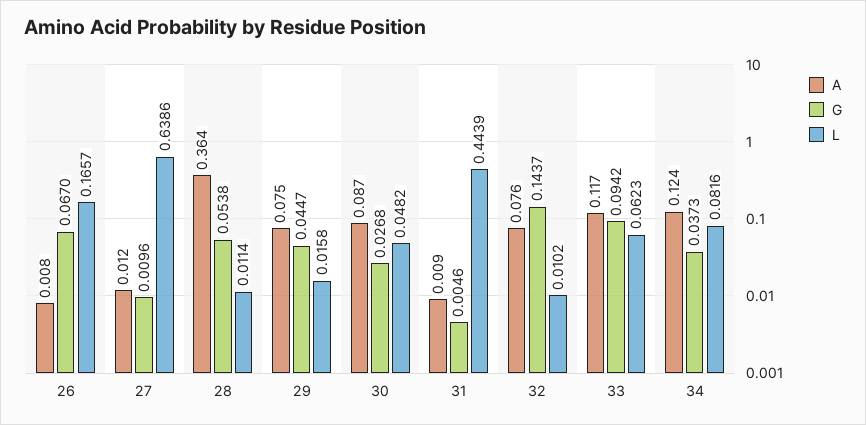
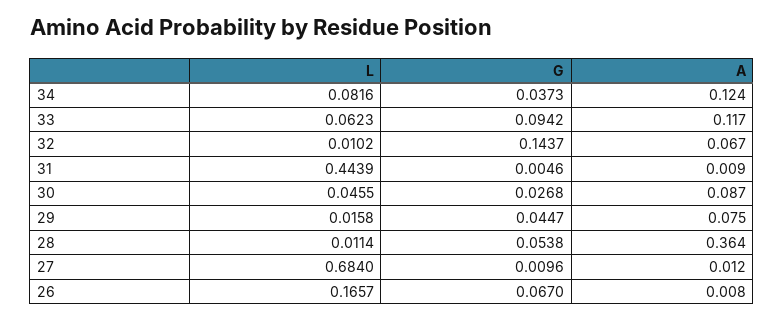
  {
    "A": {
      "26": 0.008,
      "27": 0.012,
      "28": 0.364,
      "29": 0.075,
      "30": 0.087,
      "31": 0.009,
-     "32": 0.076,
+     "32": 0.067,
      "33": 0.117,
      "34": 0.124
    },
    "G": {
      "26": 0.067,
      "27": 0.0096,
      "28": 0.0538,
      "29": 0.0447,
      "30": 0.0268,
      "31": 0.0046,
      "32": 0.1437,
      "33": 0.0942,
      "34": 0.0373
    },
    "L": {
      "26": 0.1657,
-     "27": 0.6386,
+     "27": 0.684,
      "28": 0.0114,
      "29": 0.0158,
-     "30": 0.0482,
+     "30": 0.0455,
      "31": 0.4439,
      "32": 0.0102,
      "33": 0.0623,
      "34": 0.0816
    }
  }

